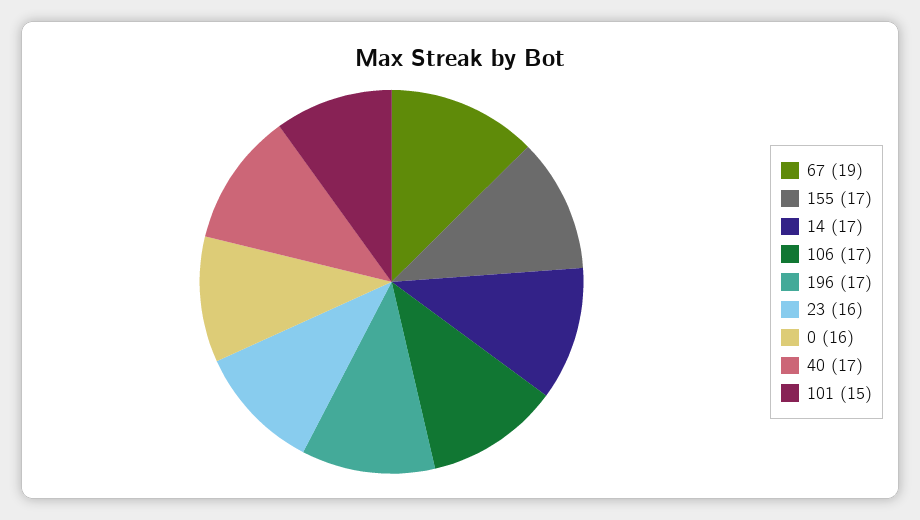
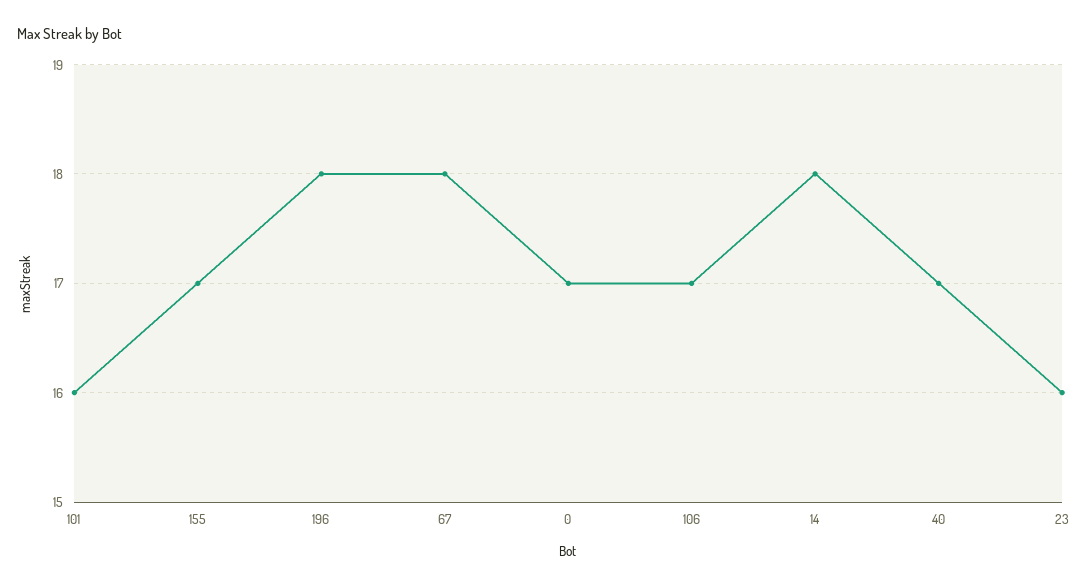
  {
-   "67": 19,
+   "67": 18,
    "155": 17,
-   "14": 17,
+   "14": 18,
    "106": 17,
-   "196": 17,
+   "196": 18,
    "23": 16,
-   "0": 16,
+   "0": 17,
    "40": 17,
-   "101": 15
+   "101": 16
  }

